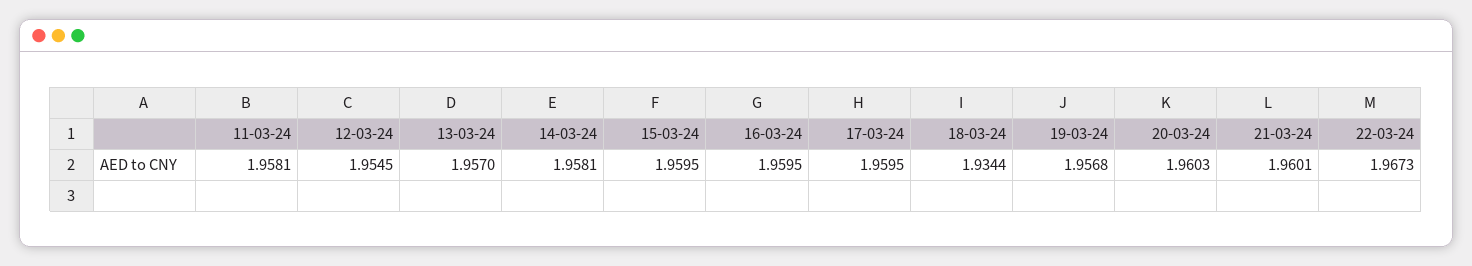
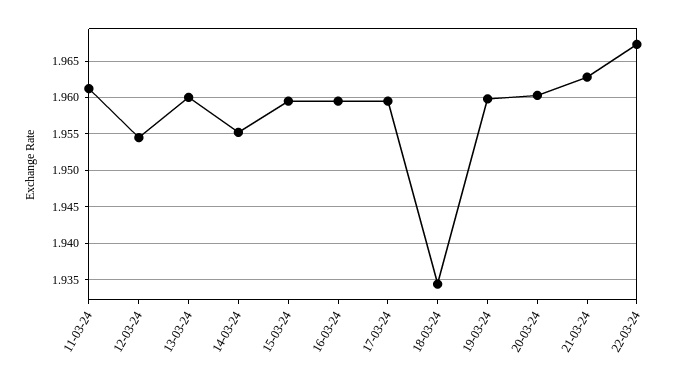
  {
-   "11-03-24": 1.9581,
+   "11-03-24": 1.961,
    "12-03-24": 1.9545,
-   "13-03-24": 1.957,
+   "13-03-24": 1.96,
-   "14-03-24": 1.9581,
+   "14-03-24": 1.955,
    "15-03-24": 1.9595,
    "16-03-24": 1.9595,
    "17-03-24": 1.9595,
    "18-03-24": 1.9344,
-   "19-03-24": 1.9568,
+   "19-03-24": 1.96,
    "20-03-24": 1.9603,
-   "21-03-24": 1.9601,
+   "21-03-24": 1.963,
    "22-03-24": 1.9673
  }

